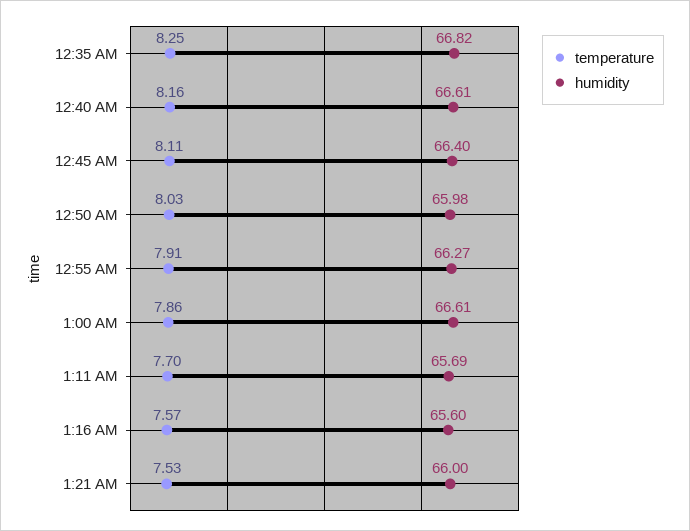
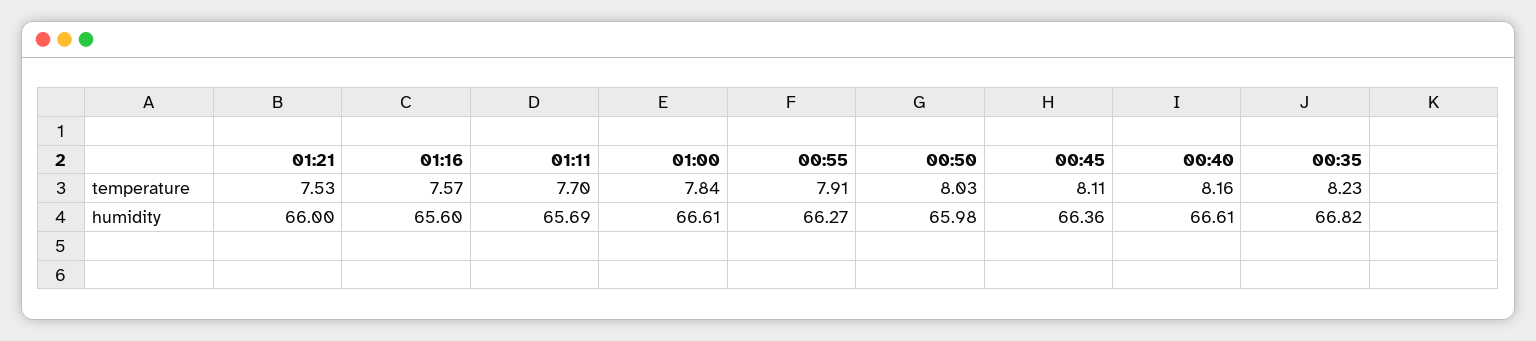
  {
    "temperature": {
-     "12:35 AM": 8.25,
+     "12:35 AM": 8.23,
      "12:40 AM": 8.16,
      "12:45 AM": 8.11,
      "12:50 AM": 8.03,
      "12:55 AM": 7.91,
-     "1:00 AM": 7.86,
+     "1:00 AM": 7.84,
      "1:11 AM": 7.7,
      "1:16 AM": 7.57,
      "1:21 AM": 7.53
    },
    "humidity": {
      "12:35 AM": 66.82,
      "12:40 AM": 66.61,
-     "12:45 AM": 66.4,
+     "12:45 AM": 66.36,
      "12:50 AM": 65.98,
      "12:55 AM": 66.27,
      "1:00 AM": 66.61,
      "1:11 AM": 65.69,
      "1:16 AM": 65.6,
      "1:21 AM": 66
    }
  }

